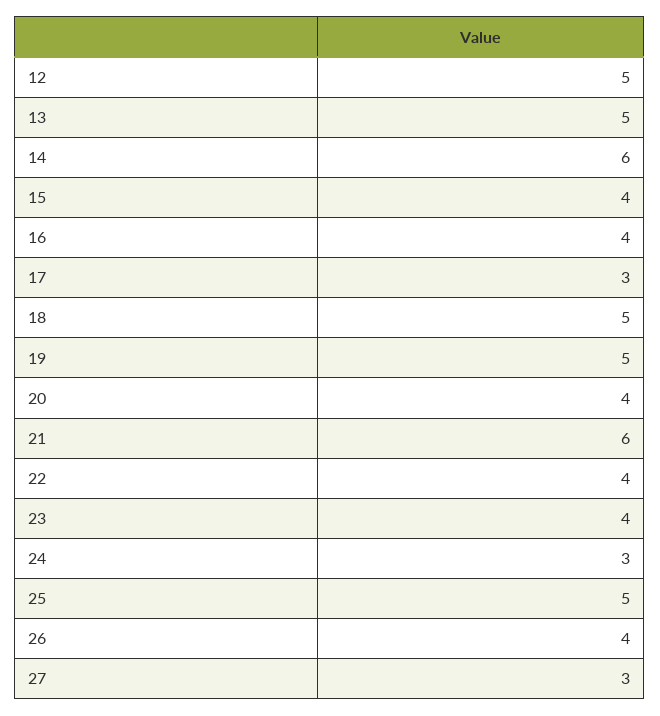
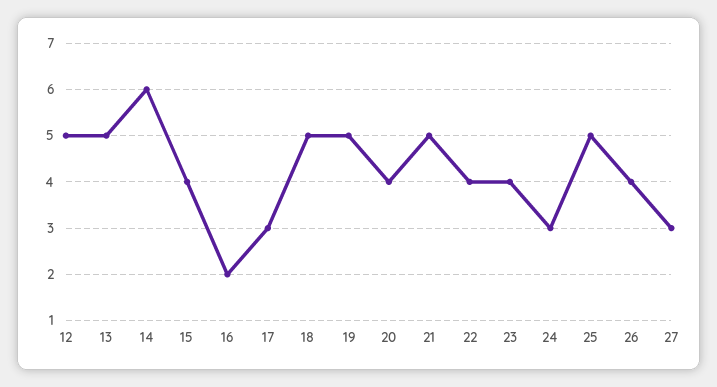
  {
    "12": 5,
    "13": 5,
    "14": 6,
    "15": 4,
-   "16": 4,
+   "16": 2,
    "17": 3,
    "18": 5,
    "19": 5,
    "20": 4,
-   "21": 6,
+   "21": 5,
    "22": 4,
    "23": 4,
    "24": 3,
    "25": 5,
    "26": 4,
    "27": 3
  }

